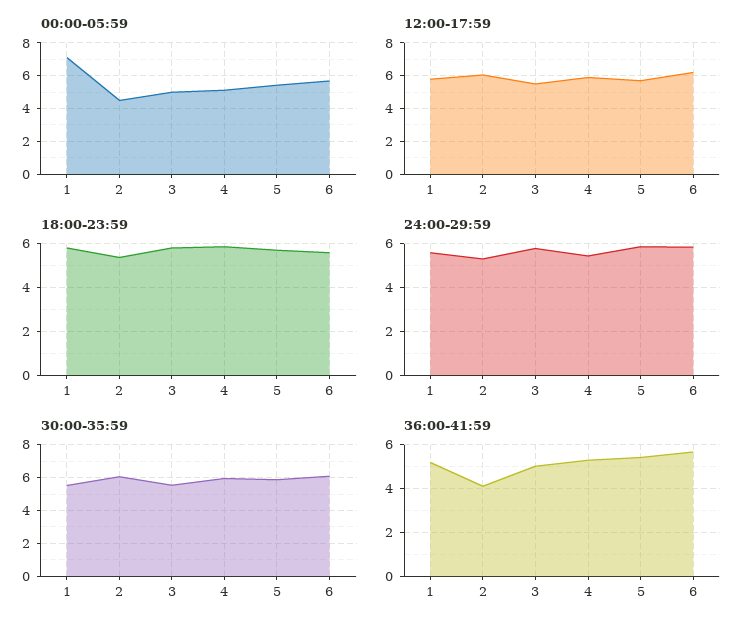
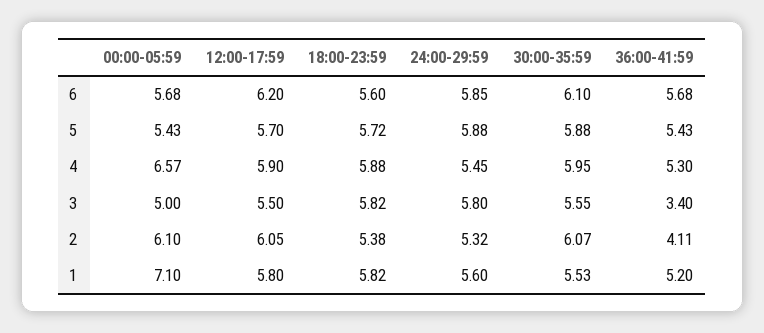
  {
    "00:00-05:59": {
      "1": 7.1,
-     "2": 4.5,
+     "2": 6.1,
      "3": 5,
-     "4": 5,
+     "4": 6.57,
      "5": 5.43,
      "6": 5.68
    },
    "12:00-17:59": {
      "1": 5.8,
      "2": 6.05,
      "3": 5.5,
      "4": 5.9,
      "5": 5.7,
      "6": 6.2
    },
    "18:00-23:59": {
      "1": 5.82,
      "2": 5.38,
      "3": 5.82,
      "4": 5.88,
      "5": 5.72,
      "6": 5.6
    },
    "24:00-29:59": {
      "1": 5.6,
      "2": 5.32,
      "3": 5.8,
      "4": 5.45,
      "5": 5.88,
      "6": 5.85
    },
    "30:00-35:59": {
      "1": 5.53,
      "2": 6.07,
      "3": 5.55,
      "4": 5.95,
      "5": 5.88,
      "6": 6.1
    },
    "36:00-41:59": {
      "1": 5.2,
      "2": 4.11,
-     "3": 5,
+     "3": 3.4,
      "4": 5.3,
      "5": 5.43,
      "6": 5.68
    }
  }

